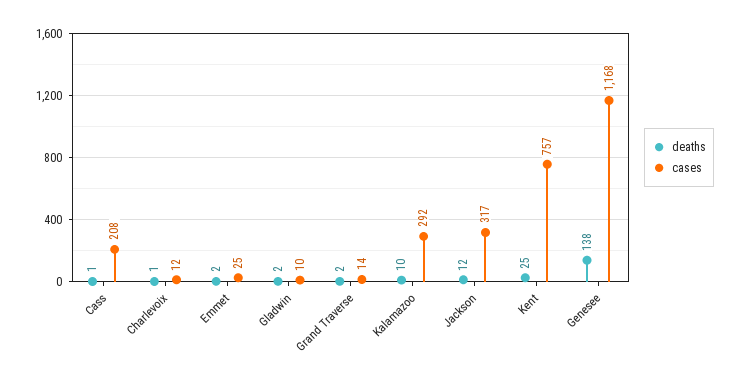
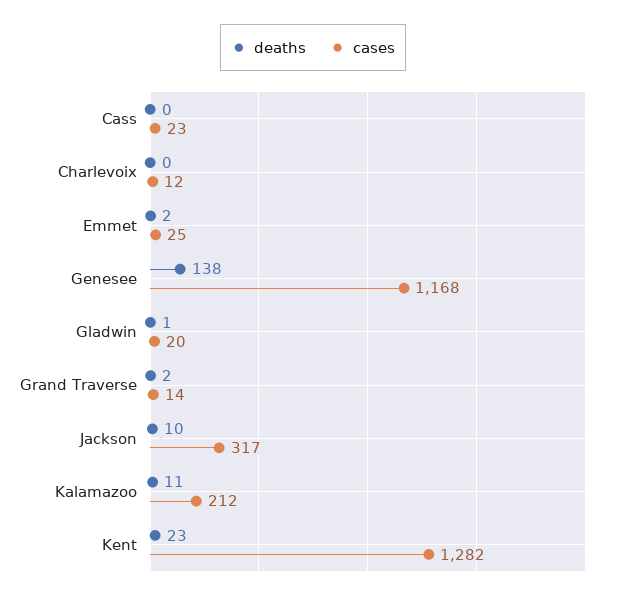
  {
    "deaths": {
-     "Cass": 1,
+     "Cass": 0,
-     "Charlevoix": 1,
+     "Charlevoix": 0,
      "Emmet": 2,
-     "Gladwin": 2,
+     "Gladwin": 1,
      "Grand Traverse": 2,
-     "Kalamazoo": 10,
+     "Kalamazoo": 11,
-     "Jackson": 12,
+     "Jackson": 10,
-     "Kent": 25,
+     "Kent": 23,
      "Genesee": 138
    },
    "cases": {
-     "Cass": 208,
+     "Cass": 23,
      "Charlevoix": 12,
      "Emmet": 25,
-     "Gladwin": 10,
+     "Gladwin": 20,
      "Grand Traverse": 14,
-     "Kalamazoo": 292,
+     "Kalamazoo": 212,
      "Jackson": 317,
-     "Kent": 757,
+     "Kent": 1282,
      "Genesee": 1168
    }
  }

